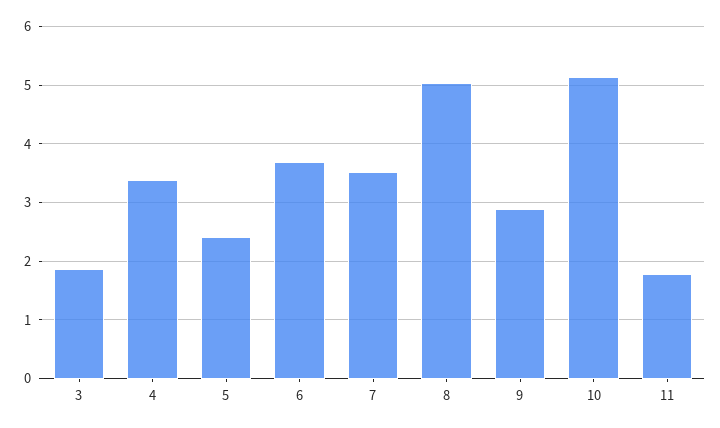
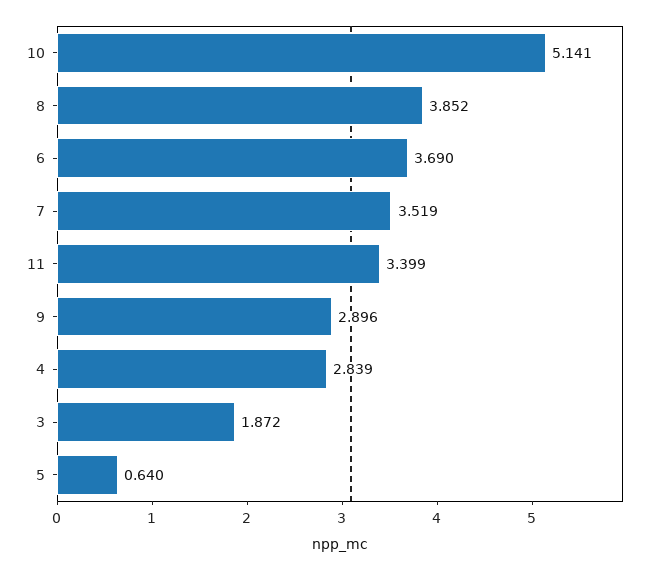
  {
    "3": 1.872,
-   "4": 3.4,
+   "4": 2.839,
-   "5": 2.4,
+   "5": 0.64,
    "6": 3.69,
    "7": 3.519,
-   "8": 5,
+   "8": 3.852,
    "9": 2.896,
    "10": 5.141,
-   "11": 1.8
+   "11": 3.399
  }

